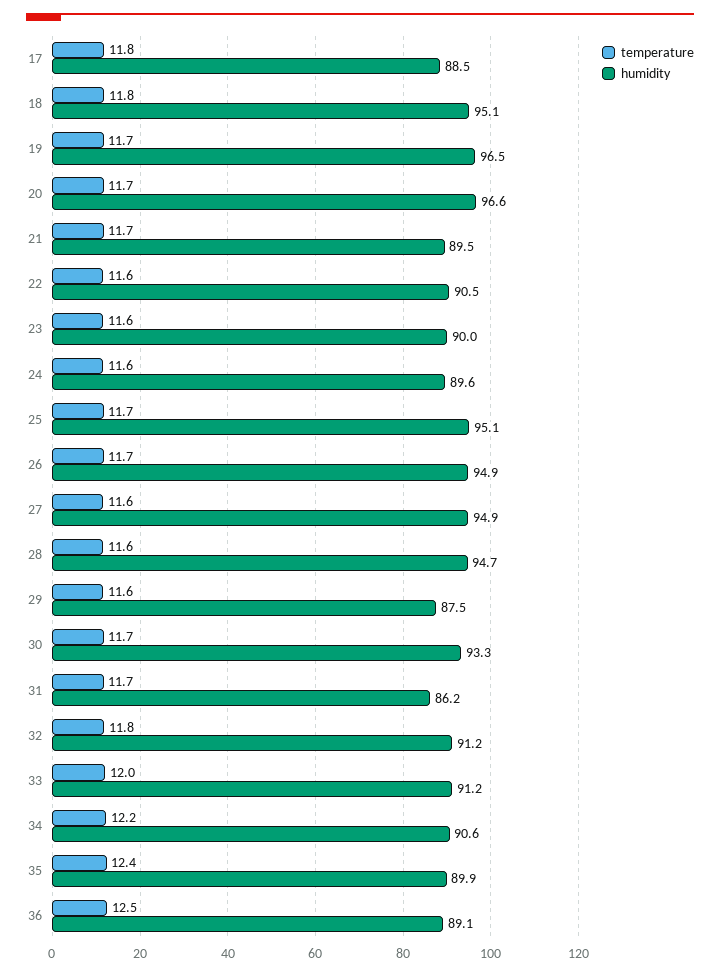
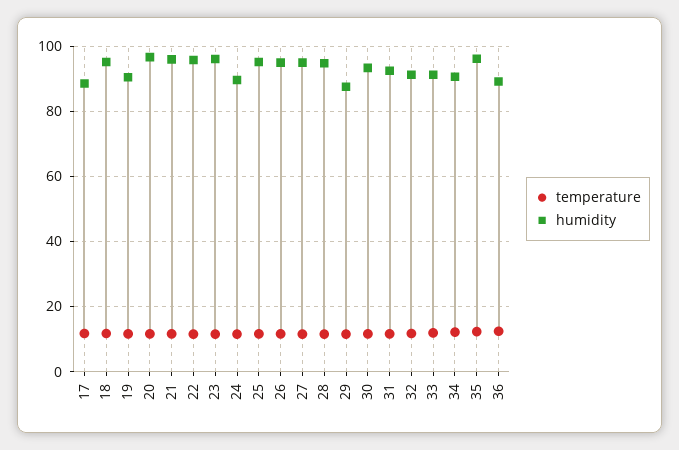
  {
    "temperature": {
      "17": 11.8,
      "18": 11.8,
      "19": 11.7,
      "20": 11.7,
      "21": 11.7,
      "22": 11.6,
      "23": 11.6,
      "24": 11.6,
      "25": 11.7,
      "26": 11.7,
      "27": 11.6,
      "28": 11.6,
      "29": 11.6,
      "30": 11.7,
      "31": 11.7,
      "32": 11.8,
      "33": 12,
      "34": 12.2,
      "35": 12.4,
      "36": 12.5
    },
    "humidity": {
      "17": 88.5,
      "18": 95.1,
-     "19": 96.5,
+     "19": 90,
      "20": 96.6,
-     "21": 89.5,
+     "21": 96,
-     "22": 90.5,
+     "22": 96,
-     "23": 90,
+     "23": 96,
      "24": 89.6,
      "25": 95.1,
      "26": 94.9,
      "27": 94.9,
      "28": 94.7,
      "29": 87.5,
      "30": 93.3,
-     "31": 86.2,
+     "31": 92,
      "32": 91.2,
      "33": 91.2,
      "34": 90.6,
-     "35": 89.9,
+     "35": 96,
      "36": 89.1
    }
  }

